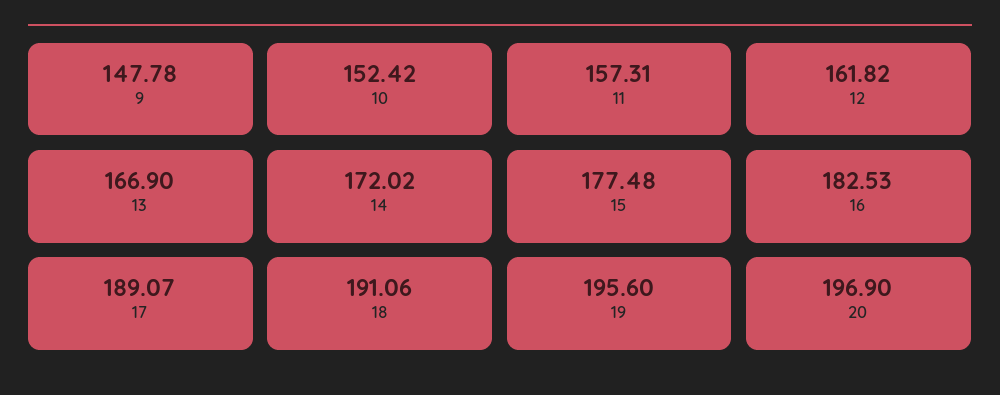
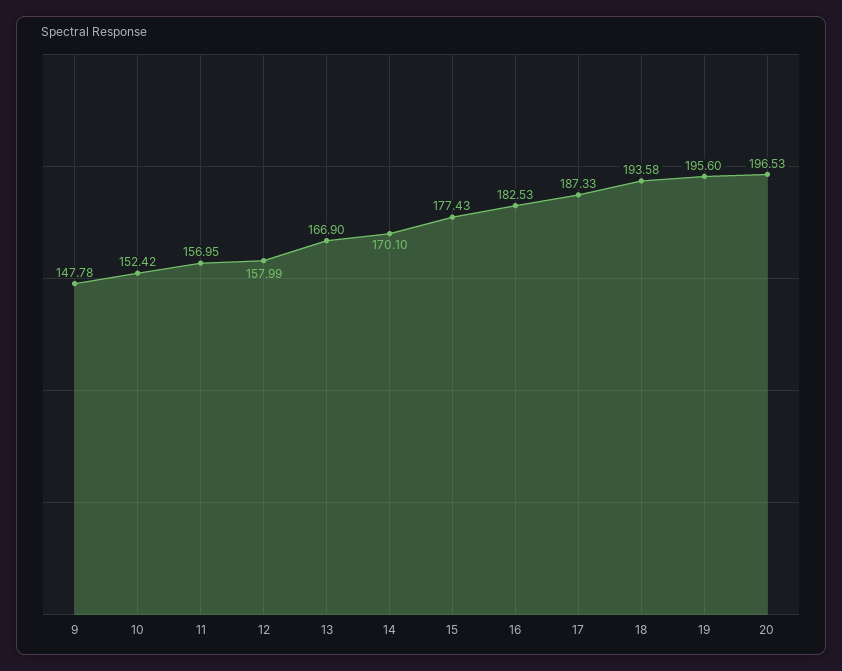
  {
    "9": 147.78,
    "10": 152.42,
-   "11": 157.31,
+   "11": 156.95,
-   "12": 161.82,
+   "12": 157.99,
    "13": 166.9,
-   "14": 172.02,
+   "14": 170.1,
-   "15": 177.48,
+   "15": 177.43,
    "16": 182.53,
-   "17": 189.07,
+   "17": 187.33,
-   "18": 191.06,
+   "18": 193.58,
    "19": 195.6,
-   "20": 196.9
+   "20": 196.53
  }

